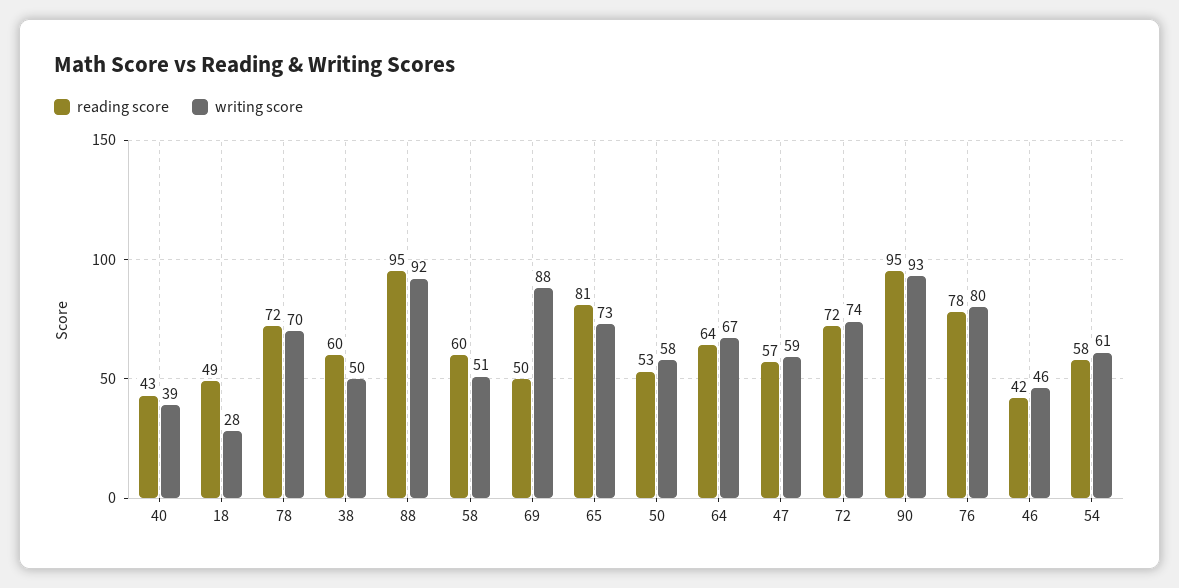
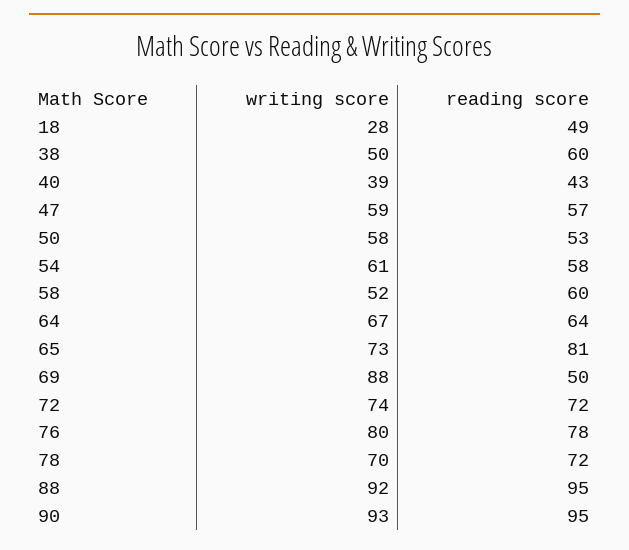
  {
    "reading score": {
      "40": 43,
      "18": 49,
      "78": 72,
      "38": 60,
      "88": 95,
      "58": 60,
      "69": 50,
      "65": 81,
      "50": 53,
      "64": 64,
      "47": 57,
      "72": 72,
      "90": 95,
      "76": 78,
-     "46": 42,
      "54": 58
    },
    "writing score": {
      "40": 39,
      "18": 28,
      "78": 70,
      "38": 50,
      "88": 92,
-     "58": 51,
+     "58": 52,
      "69": 88,
      "65": 73,
      "50": 58,
      "64": 67,
      "47": 59,
      "72": 74,
      "90": 93,
      "76": 80,
-     "46": 46,
      "54": 61
    }
  }

